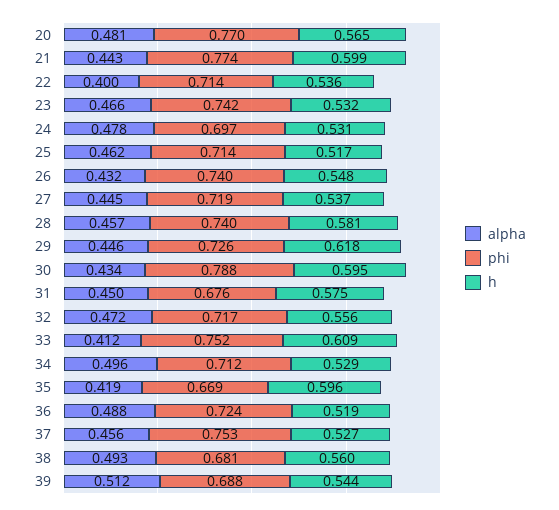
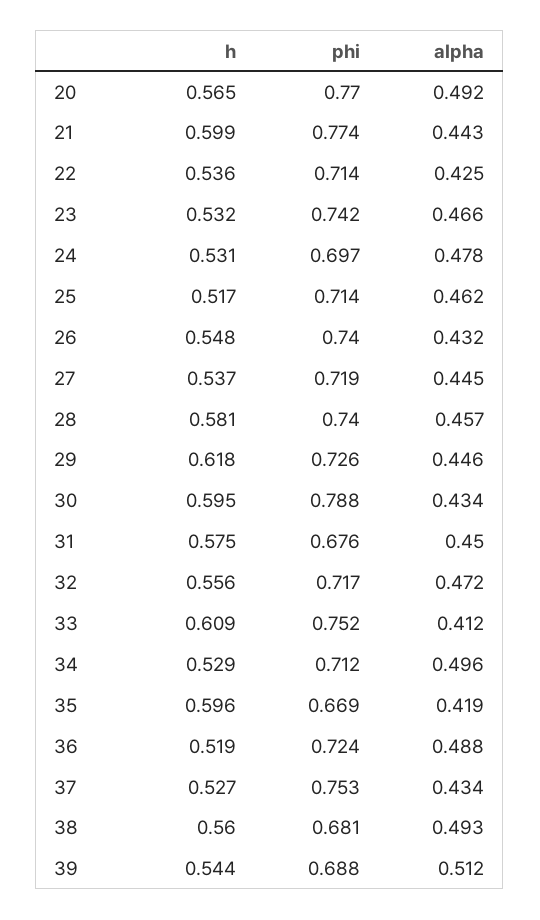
  {
    "alpha": {
-     "20": 0.481,
+     "20": 0.492,
      "21": 0.443,
-     "22": 0.4,
+     "22": 0.425,
      "23": 0.466,
      "24": 0.478,
      "25": 0.462,
      "26": 0.432,
      "27": 0.445,
      "28": 0.457,
      "29": 0.446,
      "30": 0.434,
      "31": 0.45,
      "32": 0.472,
      "33": 0.412,
      "34": 0.496,
      "35": 0.419,
      "36": 0.488,
-     "37": 0.456,
+     "37": 0.434,
      "38": 0.493,
      "39": 0.512
    },
    "phi": {
      "20": 0.77,
      "21": 0.774,
      "22": 0.714,
      "23": 0.742,
      "24": 0.697,
      "25": 0.714,
      "26": 0.74,
      "27": 0.719,
      "28": 0.74,
      "29": 0.726,
      "30": 0.788,
      "31": 0.676,
      "32": 0.717,
      "33": 0.752,
      "34": 0.712,
      "35": 0.669,
      "36": 0.724,
      "37": 0.753,
      "38": 0.681,
      "39": 0.688
    },
    "h": {
      "20": 0.565,
      "21": 0.599,
      "22": 0.536,
      "23": 0.532,
      "24": 0.531,
      "25": 0.517,
      "26": 0.548,
      "27": 0.537,
      "28": 0.581,
      "29": 0.618,
      "30": 0.595,
      "31": 0.575,
      "32": 0.556,
      "33": 0.609,
      "34": 0.529,
      "35": 0.596,
      "36": 0.519,
      "37": 0.527,
      "38": 0.56,
      "39": 0.544
    }
  }

